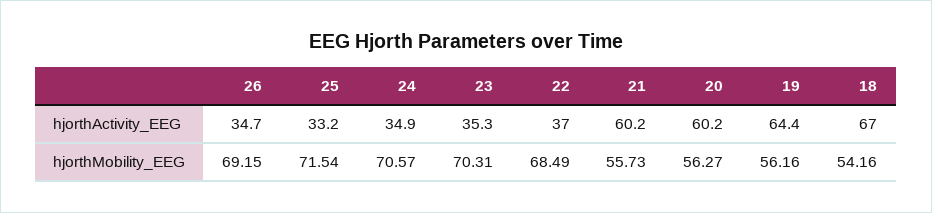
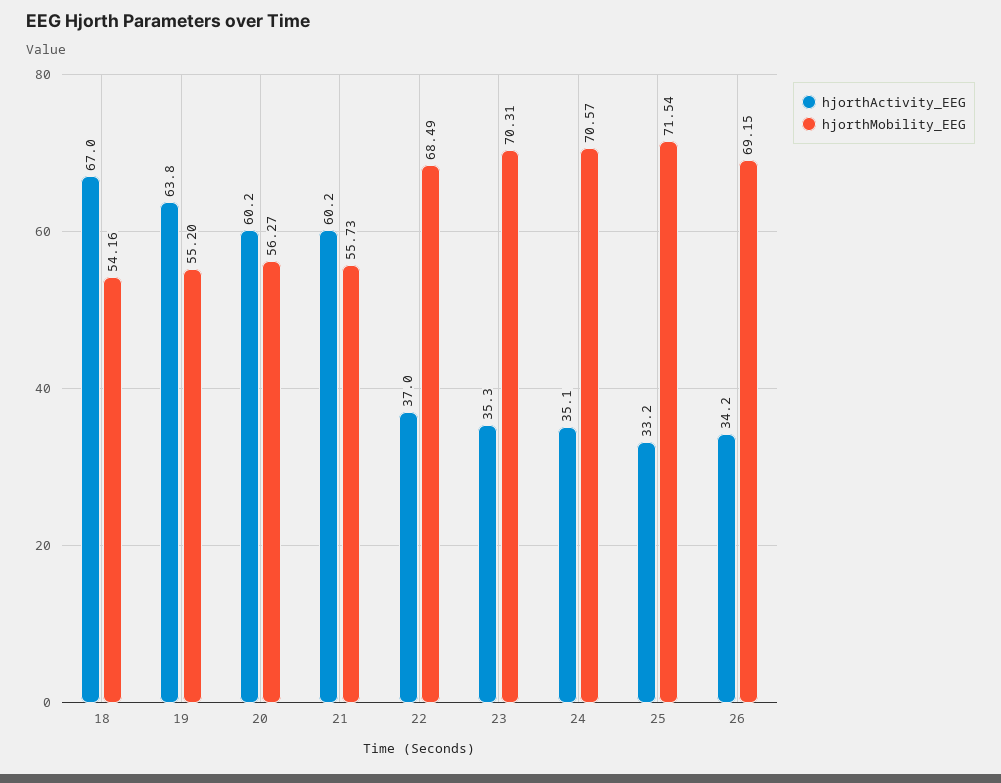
  {
    "hjorthActivity_EEG": {
-     "26": 34.7,
+     "26": 34.2,
      "25": 33.2,
-     "24": 34.9,
+     "24": 35.1,
      "23": 35.3,
      "22": 37,
      "21": 60.2,
      "20": 60.2,
-     "19": 64.4,
+     "19": 63.8,
      "18": 67
    },
    "hjorthMobility_EEG": {
      "26": 69.15,
      "25": 71.54,
      "24": 70.57,
      "23": 70.31,
      "22": 68.49,
      "21": 55.73,
      "20": 56.27,
-     "19": 56.16,
+     "19": 55.2,
      "18": 54.16
    }
  }

